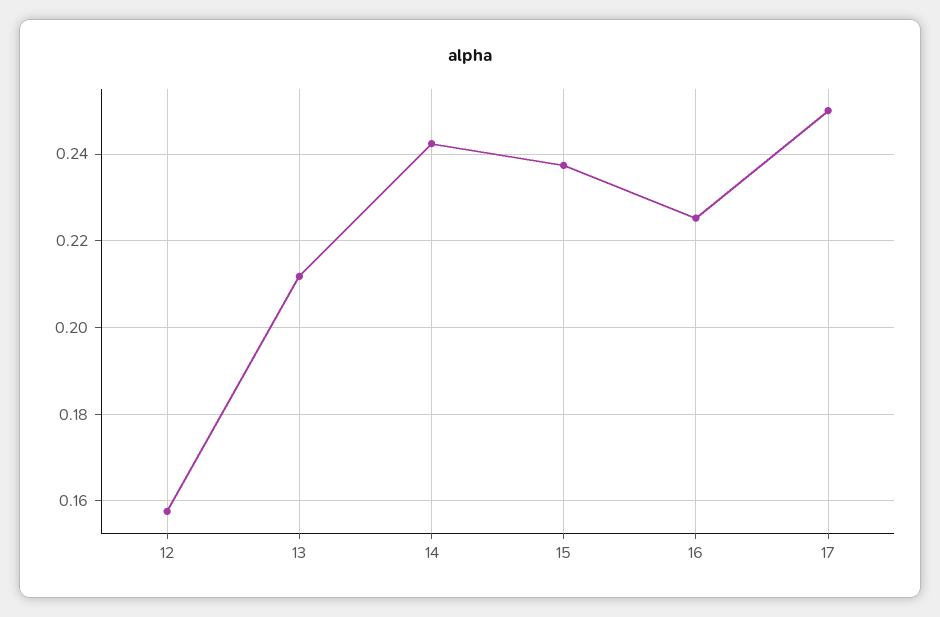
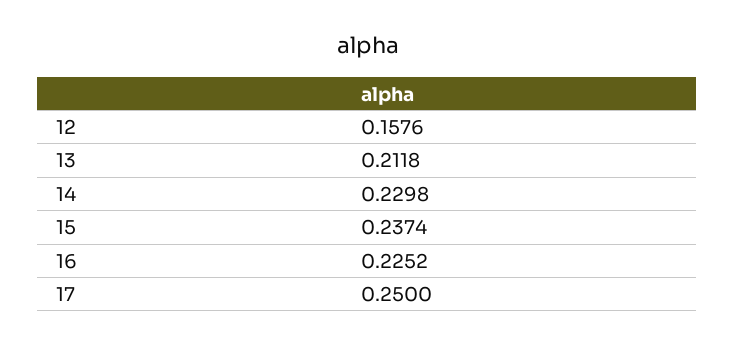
  {
    "12": 0.1576,
    "13": 0.2118,
-   "14": 0.242,
+   "14": 0.2298,
    "15": 0.2374,
    "16": 0.2252,
    "17": 0.25
  }

